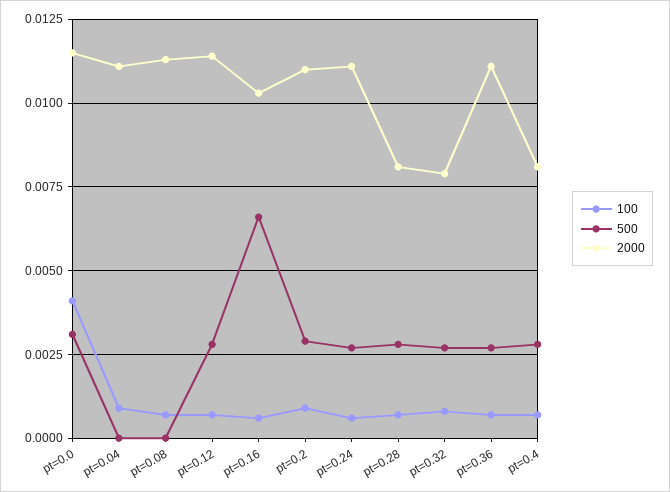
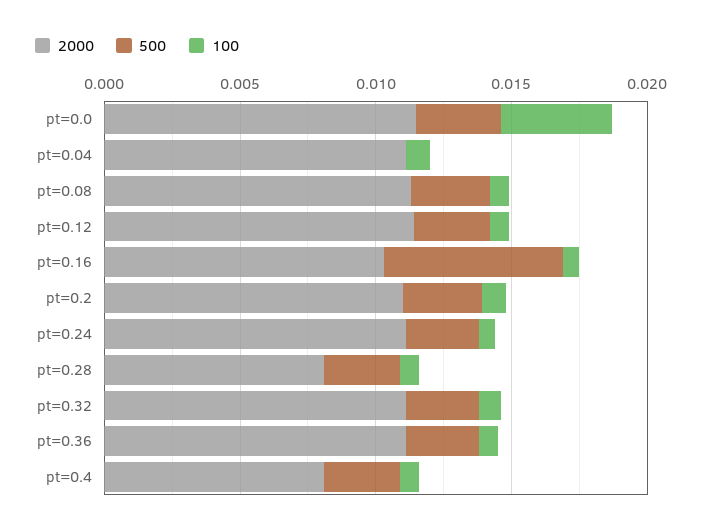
  {
    "100": {
      "pt=0.0": 0.004,
      "pt=0.04": 0.001,
      "pt=0.08": 0.0005,
      "pt=0.12": 0.0005,
      "pt=0.16": 0.0005,
      "pt=0.2": 0.001,
      "pt=0.24": 0.0005,
      "pt=0.28": 0.0005,
      "pt=0.32": 0.001,
      "pt=0.36": 0.0005,
      "pt=0.4": 0.0005
    },
    "500": {
      "pt=0.0": 0.003,
      "pt=0.04": 0,
-     "pt=0.08": 0,
+     "pt=0.08": 0.003,
      "pt=0.12": 0.003,
      "pt=0.16": 0.0065,
      "pt=0.2": 0.003,
      "pt=0.24": 0.0025,
      "pt=0.28": 0.003,
      "pt=0.32": 0.0025,
      "pt=0.36": 0.0025,
      "pt=0.4": 0.003
    },
    "2000": {
      "pt=0.0": 0.0115,
      "pt=0.04": 0.011,
      "pt=0.08": 0.0115,
      "pt=0.12": 0.0115,
      "pt=0.16": 0.0105,
      "pt=0.2": 0.011,
      "pt=0.24": 0.011,
      "pt=0.28": 0.008,
-     "pt=0.32": 0.008,
+     "pt=0.32": 0.011,
      "pt=0.36": 0.011,
      "pt=0.4": 0.008
    }
  }

